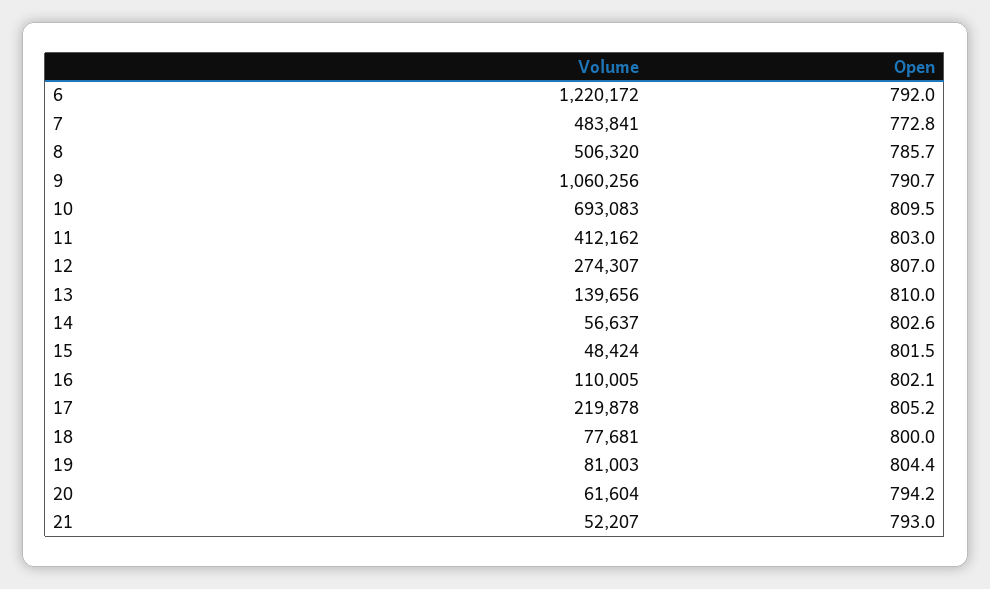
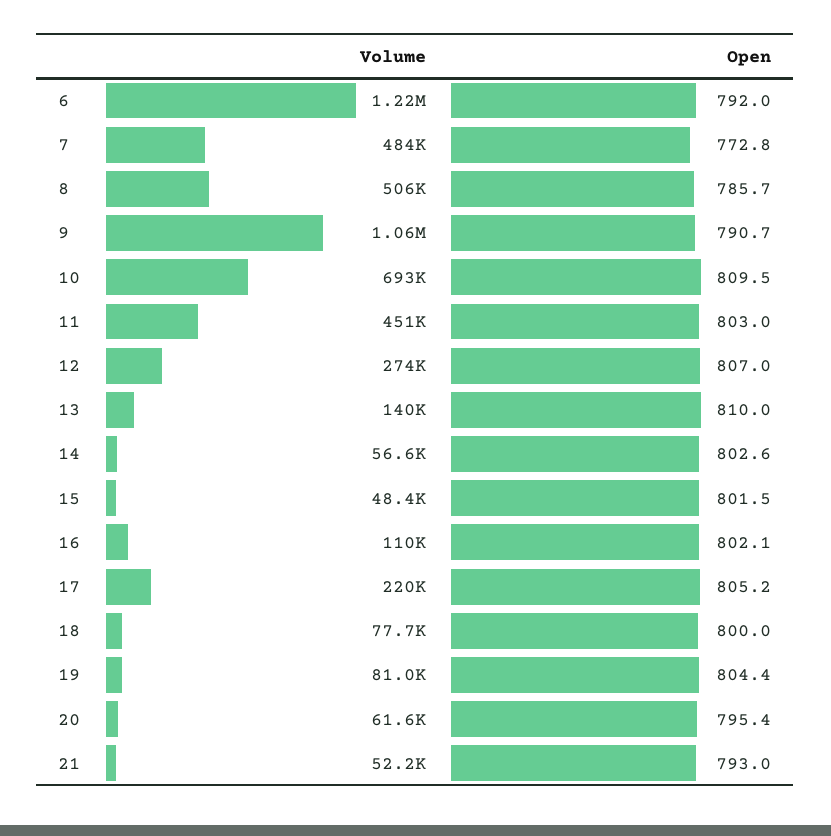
  {
    "Volume": {
      "6": 1220172,
      "7": 483841,
      "8": 506320,
      "9": 1060256,
      "10": 693083,
-     "11": 412162,
+     "11": 451000,
      "12": 274307,
      "13": 139656,
      "14": 56637,
      "15": 48424,
      "16": 110005,
      "17": 219878,
      "18": 77681,
      "19": 81003,
      "20": 61604,
      "21": 52207
    },
    "Open": {
      "6": 792,
      "7": 772.8,
      "8": 785.7,
      "9": 790.7,
      "10": 809.5,
      "11": 803,
      "12": 807,
      "13": 810,
      "14": 802.6,
      "15": 801.5,
      "16": 802.1,
      "17": 805.2,
      "18": 800,
      "19": 804.4,
-     "20": 794.2,
+     "20": 795.4,
      "21": 793
    }
  }

